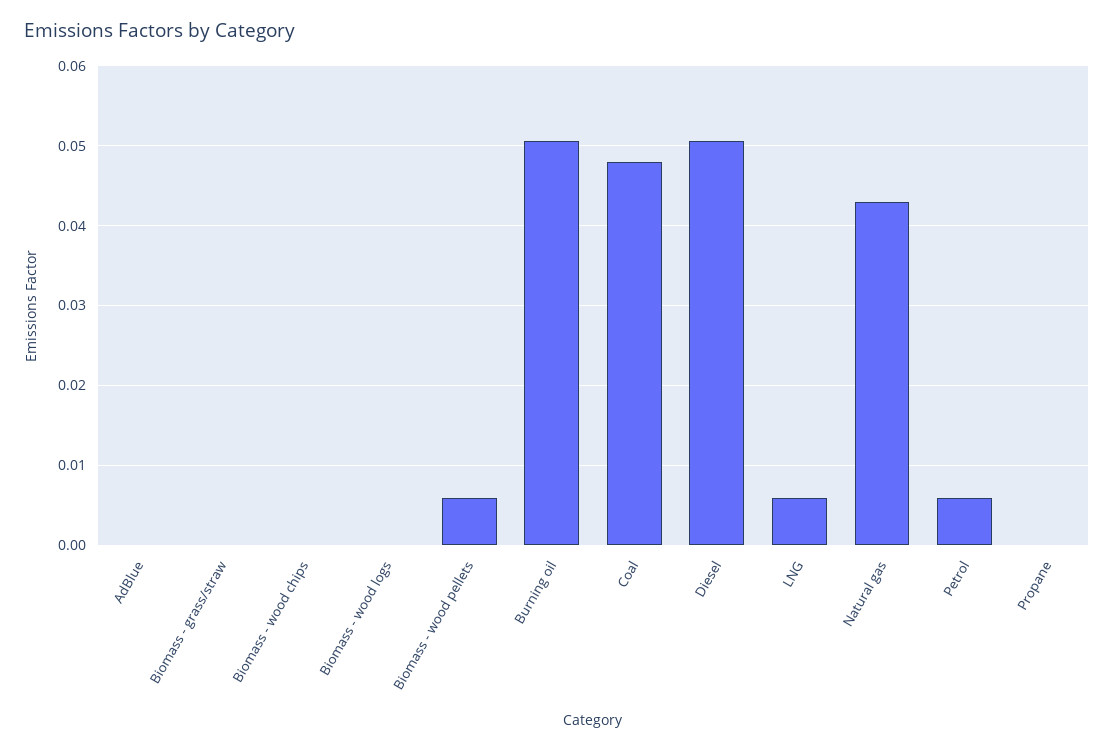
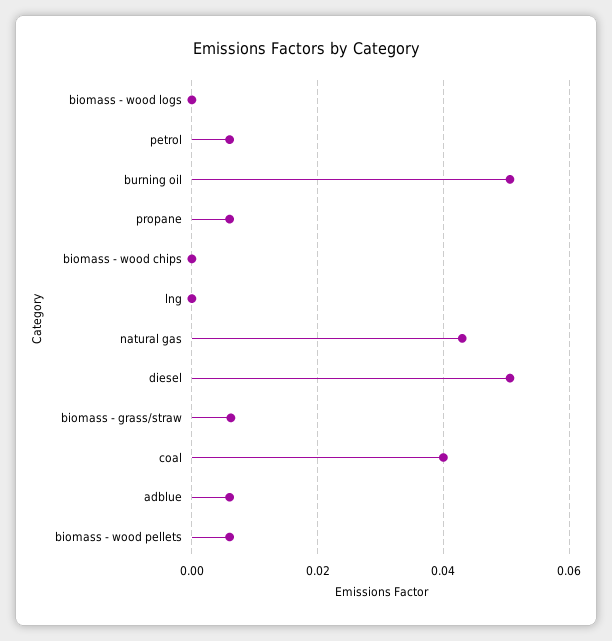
  {
-   "AdBlue": 0,
+   "AdBlue": 0.006,
-   "Biomass - grass/straw": 0,
+   "Biomass - grass/straw": 0.006,
    "Biomass - wood chips": 0,
    "Biomass - wood logs": 0,
    "Biomass - wood pellets": 0.006,
    "Burning oil": 0.051,
-   "Coal": 0.048,
+   "Coal": 0.04,
    "Diesel": 0.051,
-   "LNG": 0.006,
+   "LNG": 0,
    "Natural gas": 0.043,
    "Petrol": 0.006,
-   "Propane": 0
+   "Propane": 0.006
  }

